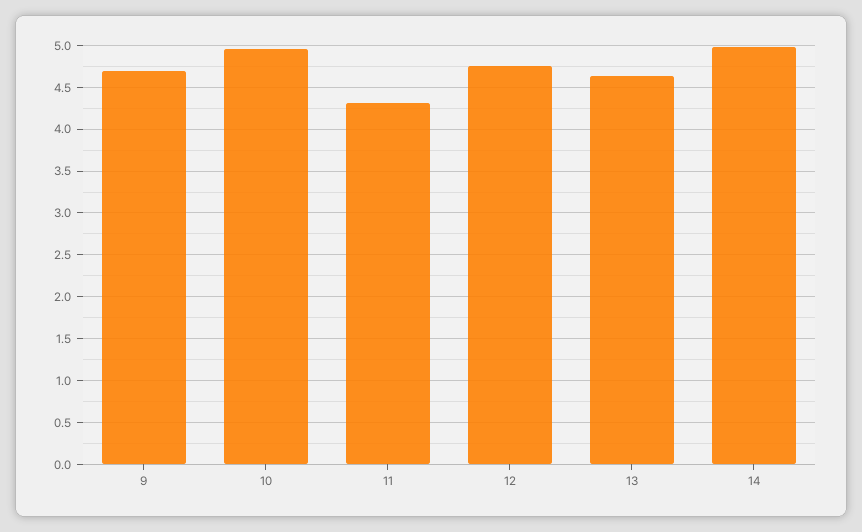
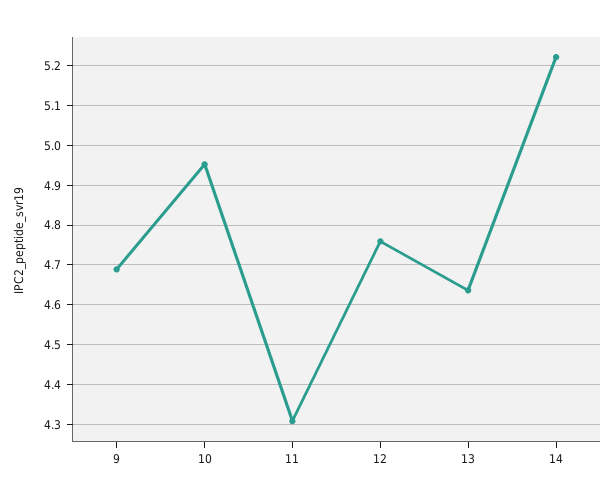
  {
    "9": 4.68,
    "10": 4.96,
    "11": 4.3,
    "12": 4.76,
    "13": 4.64,
-   "14": 5
+   "14": 5.22
  }

